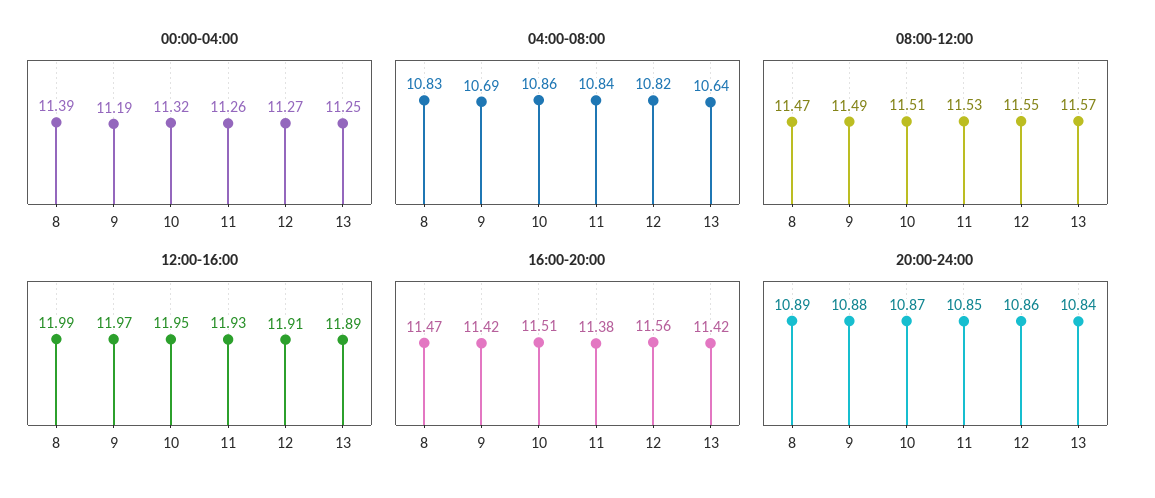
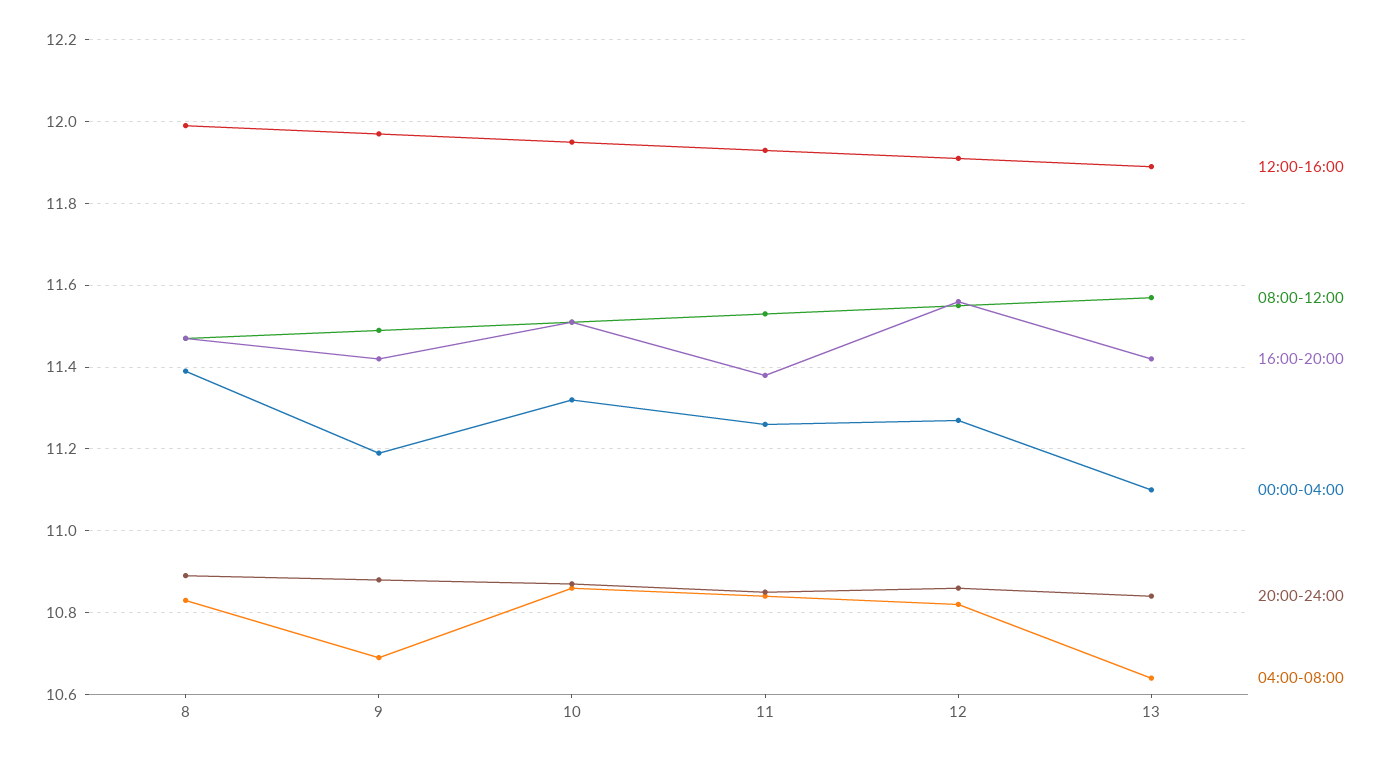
  {
    "00:00-04:00": {
      "8": 11.39,
      "9": 11.19,
      "10": 11.32,
      "11": 11.26,
      "12": 11.27,
-     "13": 11.25
+     "13": 11.1
    },
    "04:00-08:00": {
      "8": 10.83,
      "9": 10.69,
      "10": 10.86,
      "11": 10.84,
      "12": 10.82,
      "13": 10.64
    },
    "08:00-12:00": {
      "8": 11.47,
      "9": 11.49,
      "10": 11.51,
      "11": 11.53,
      "12": 11.55,
      "13": 11.57
    },
    "12:00-16:00": {
      "8": 11.99,
      "9": 11.97,
      "10": 11.95,
      "11": 11.93,
      "12": 11.91,
      "13": 11.89
    },
    "16:00-20:00": {
      "8": 11.47,
      "9": 11.42,
      "10": 11.51,
      "11": 11.38,
      "12": 11.56,
      "13": 11.42
    },
    "20:00-24:00": {
      "8": 10.89,
      "9": 10.88,
      "10": 10.87,
      "11": 10.85,
      "12": 10.86,
      "13": 10.84
    }
  }

